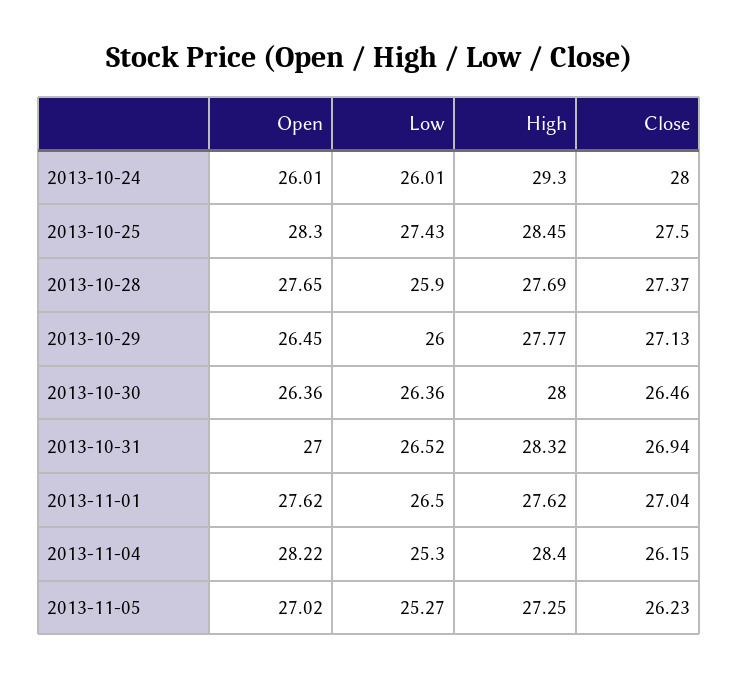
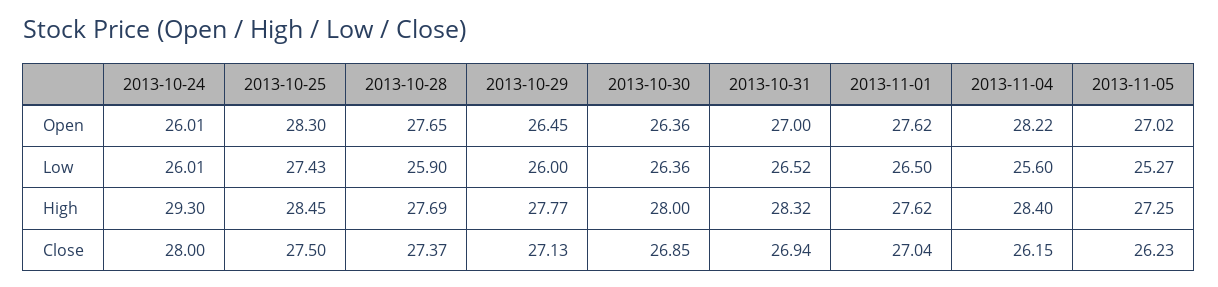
  {
    "Open": {
      "2013-10-24": 26.01,
      "2013-10-25": 28.3,
      "2013-10-28": 27.65,
      "2013-10-29": 26.45,
      "2013-10-30": 26.36,
      "2013-10-31": 27,
      "2013-11-01": 27.62,
      "2013-11-04": 28.22,
      "2013-11-05": 27.02
    },
    "Low": {
      "2013-10-24": 26.01,
      "2013-10-25": 27.43,
      "2013-10-28": 25.9,
      "2013-10-29": 26,
      "2013-10-30": 26.36,
      "2013-10-31": 26.52,
      "2013-11-01": 26.5,
-     "2013-11-04": 25.3,
+     "2013-11-04": 25.6,
      "2013-11-05": 25.27
    },
    "High": {
      "2013-10-24": 29.3,
      "2013-10-25": 28.45,
      "2013-10-28": 27.69,
      "2013-10-29": 27.77,
      "2013-10-30": 28,
      "2013-10-31": 28.32,
      "2013-11-01": 27.62,
      "2013-11-04": 28.4,
      "2013-11-05": 27.25
    },
    "Close": {
      "2013-10-24": 28,
      "2013-10-25": 27.5,
      "2013-10-28": 27.37,
      "2013-10-29": 27.13,
-     "2013-10-30": 26.46,
+     "2013-10-30": 26.85,
      "2013-10-31": 26.94,
      "2013-11-01": 27.04,
      "2013-11-04": 26.15,
      "2013-11-05": 26.23
    }
  }

